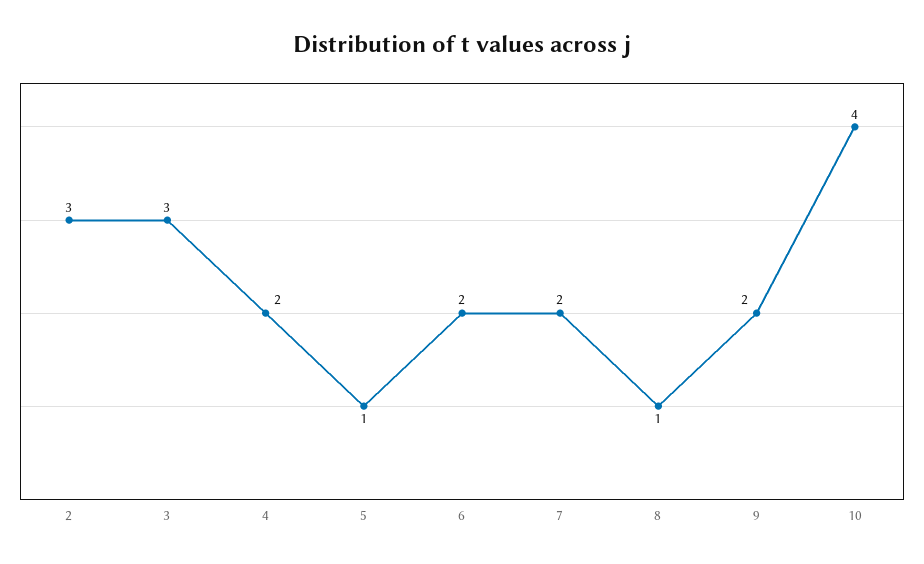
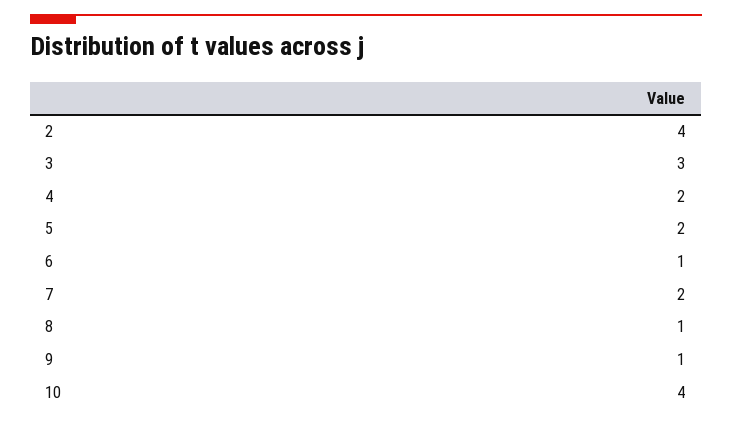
  {
-   "2": 3,
+   "2": 4,
    "3": 3,
    "4": 2,
-   "5": 1,
+   "5": 2,
-   "6": 2,
+   "6": 1,
    "7": 2,
    "8": 1,
-   "9": 2,
+   "9": 1,
    "10": 4
  }

